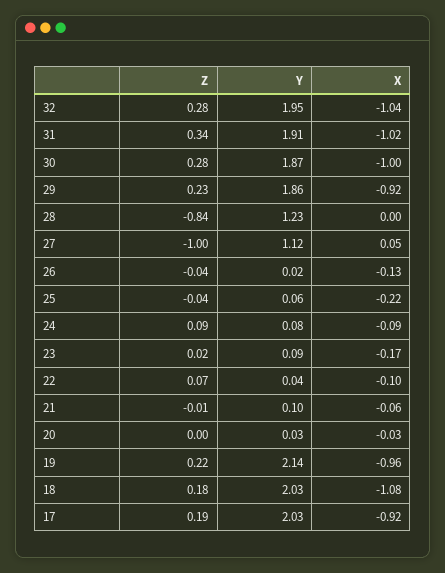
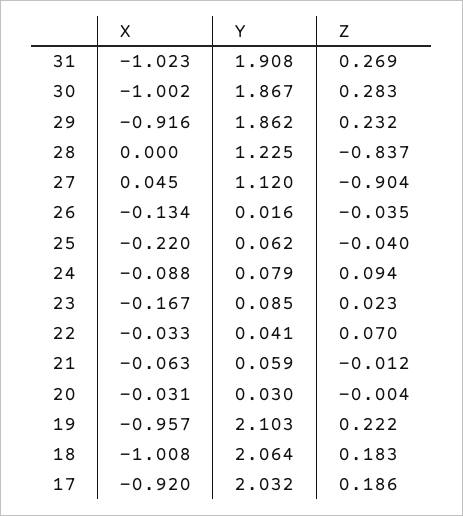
  {
    "Z": {
-     "32": 0.28,
-     "31": 0.34,
+     "31": 0.269,
      "30": 0.283,
      "29": 0.232,
      "28": -0.837,
-     "27": -1,
+     "27": -0.904,
      "26": -0.035,
      "25": -0.04,
      "24": 0.094,
      "23": 0.023,
      "22": 0.07,
      "21": -0.012,
      "20": -0.004,
      "19": 0.222,
      "18": 0.183,
      "17": 0.186
    },
    "Y": {
-     "32": 1.95,
      "31": 1.908,
      "30": 1.867,
      "29": 1.862,
      "28": 1.225,
      "27": 1.12,
      "26": 0.016,
      "25": 0.062,
      "24": 0.079,
      "23": 0.085,
      "22": 0.041,
-     "21": 0.1,
+     "21": 0.059,
      "20": 0.03,
-     "19": 2.14,
+     "19": 2.103,
-     "18": 2.03,
+     "18": 2.064,
      "17": 2.032
    },
    "X": {
-     "32": -1.04,
      "31": -1.023,
      "30": -1.002,
      "29": -0.916,
      "28": 0,
      "27": 0.045,
      "26": -0.134,
      "25": -0.22,
      "24": -0.088,
      "23": -0.167,
-     "22": -0.1,
+     "22": -0.033,
      "21": -0.063,
      "20": -0.031,
      "19": -0.957,
-     "18": -1.08,
+     "18": -1.008,
      "17": -0.92
    }
  }

